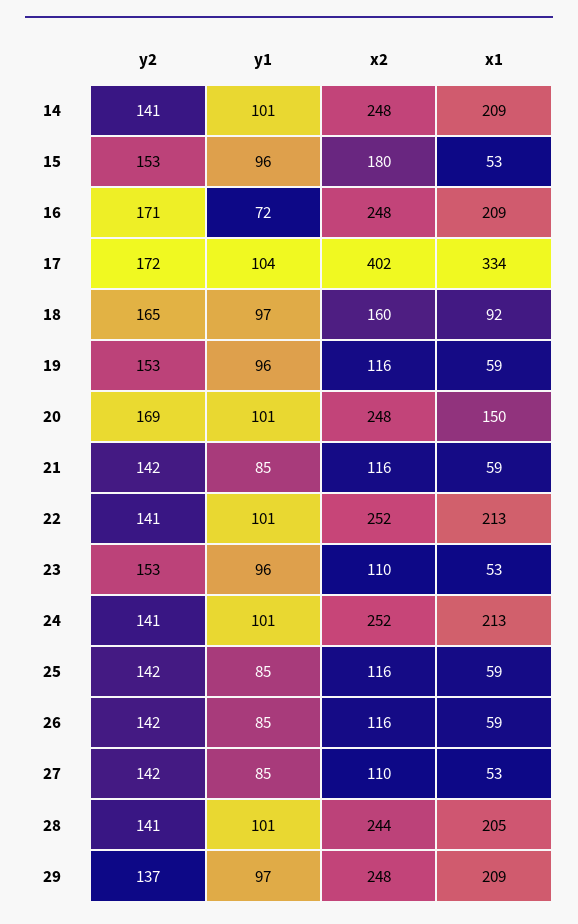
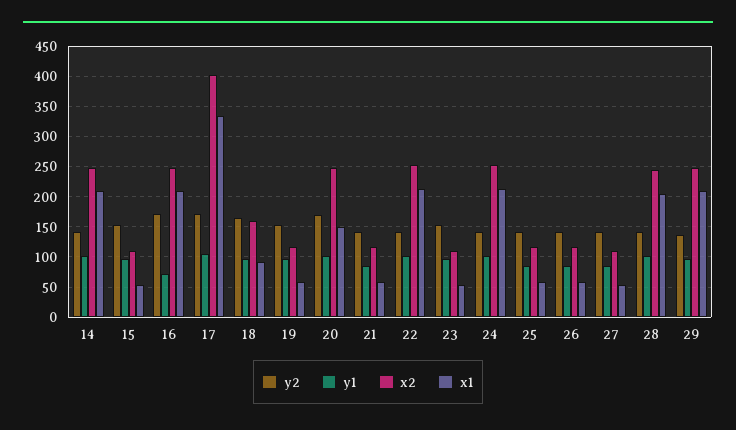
  {
    "y2": {
      "14": 141,
      "15": 153,
      "16": 171,
      "17": 172,
      "18": 165,
      "19": 153,
      "20": 169,
      "21": 142,
      "22": 141,
      "23": 153,
      "24": 141,
      "25": 142,
      "26": 142,
      "27": 142,
      "28": 141,
      "29": 137
    },
    "y1": {
      "14": 101,
      "15": 96,
      "16": 72,
      "17": 104,
      "18": 97,
      "19": 96,
      "20": 101,
      "21": 85,
      "22": 101,
      "23": 96,
      "24": 101,
      "25": 85,
      "26": 85,
      "27": 85,
      "28": 101,
      "29": 97
    },
    "x2": {
      "14": 248,
-     "15": 180,
+     "15": 110,
      "16": 248,
      "17": 402,
      "18": 160,
      "19": 116,
      "20": 248,
      "21": 116,
      "22": 252,
      "23": 110,
      "24": 252,
      "25": 116,
      "26": 116,
      "27": 110,
      "28": 244,
      "29": 248
    },
    "x1": {
      "14": 209,
      "15": 53,
      "16": 209,
      "17": 334,
      "18": 92,
      "19": 59,
      "20": 150,
      "21": 59,
      "22": 213,
      "23": 53,
      "24": 213,
      "25": 59,
      "26": 59,
      "27": 53,
      "28": 205,
      "29": 209
    }
  }

